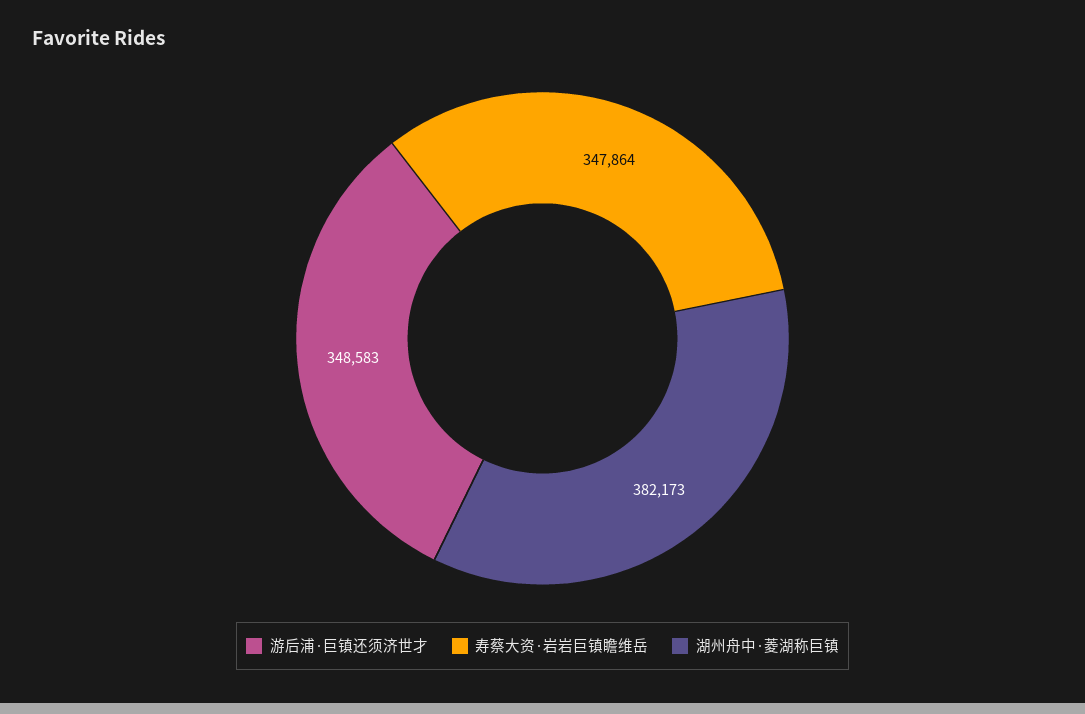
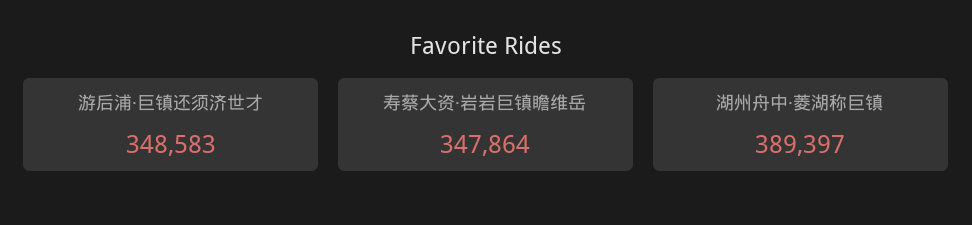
  {
    "游后浦·巨镇还须济世才": 348583,
    "寿蔡大资·岩岩巨镇瞻维岳": 347864,
-   "湖州舟中·菱湖称巨镇": 382173
+   "湖州舟中·菱湖称巨镇": 389397
  }

